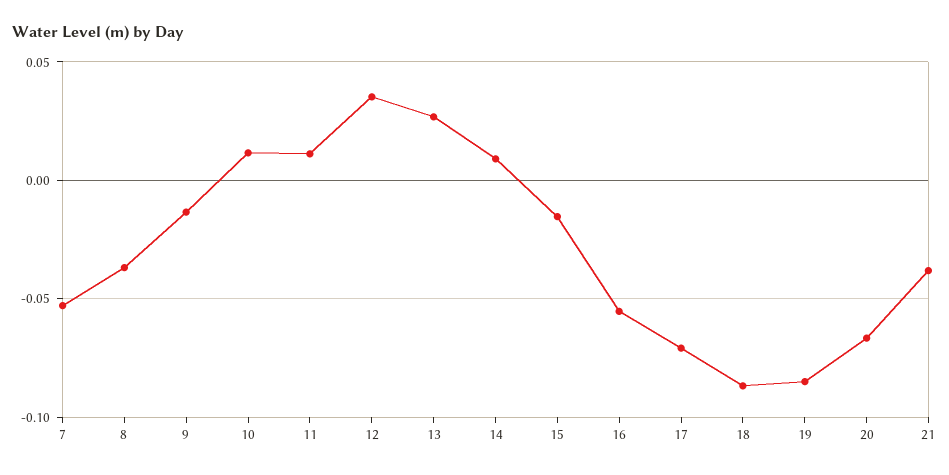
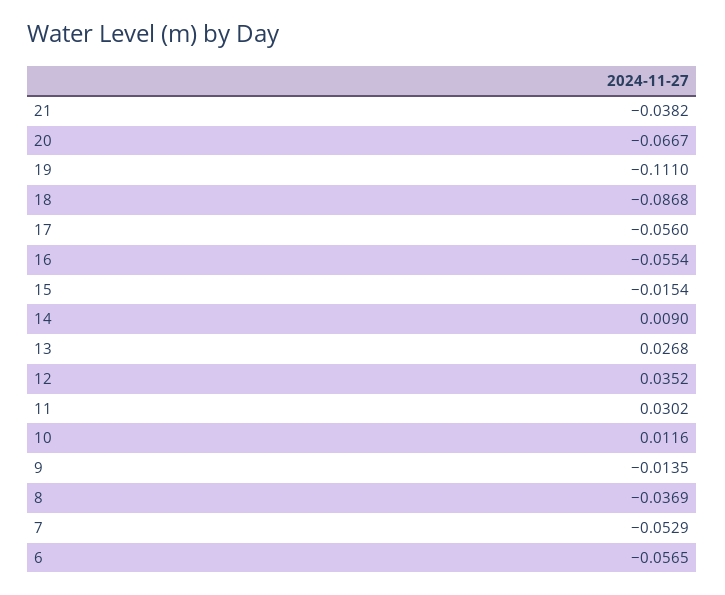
  {
    "7": -0.0529,
    "8": -0.0369,
    "9": -0.0135,
    "10": 0.0116,
-   "11": 0.01,
+   "11": 0.0302,
    "12": 0.0352,
    "13": 0.0268,
    "14": 0.009,
    "15": -0.0154,
    "16": -0.0554,
-   "17": -0.07,
+   "17": -0.056,
    "18": -0.0868,
-   "19": -0.085,
+   "19": -0.111,
    "20": -0.0667,
-   "21": -0.0382
+   "21": -0.0382,
+   "6": -0.0565
  }

